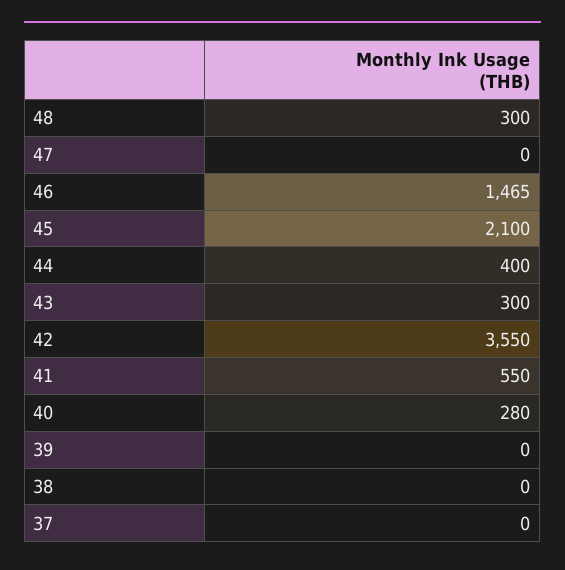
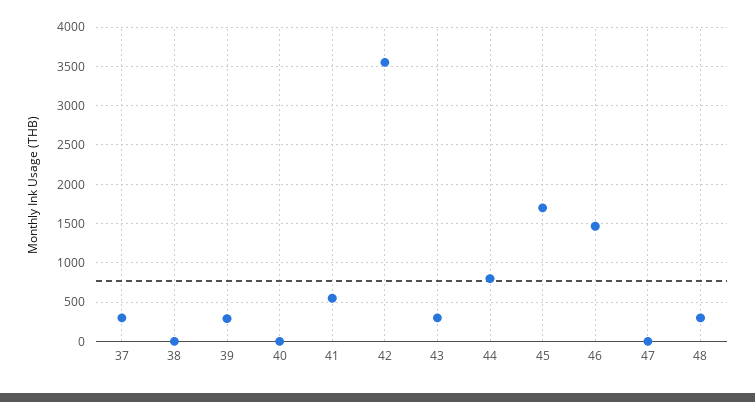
  {
    "48": 300,
    "47": 0,
    "46": 1465,
-   "45": 2100,
+   "45": 1700,
-   "44": 400,
+   "44": 800,
    "43": 300,
    "42": 3550,
    "41": 550,
-   "40": 280,
+   "40": 0,
-   "39": 0,
+   "39": 300,
    "38": 0,
-   "37": 0
+   "37": 300
  }

